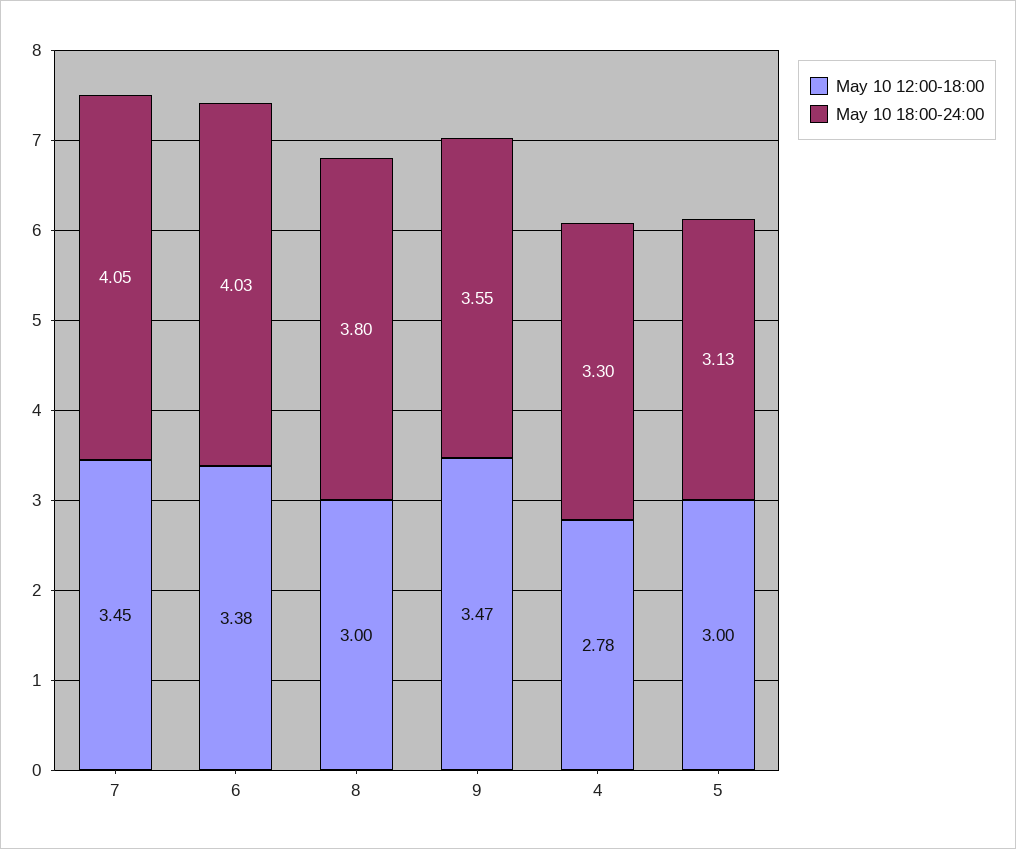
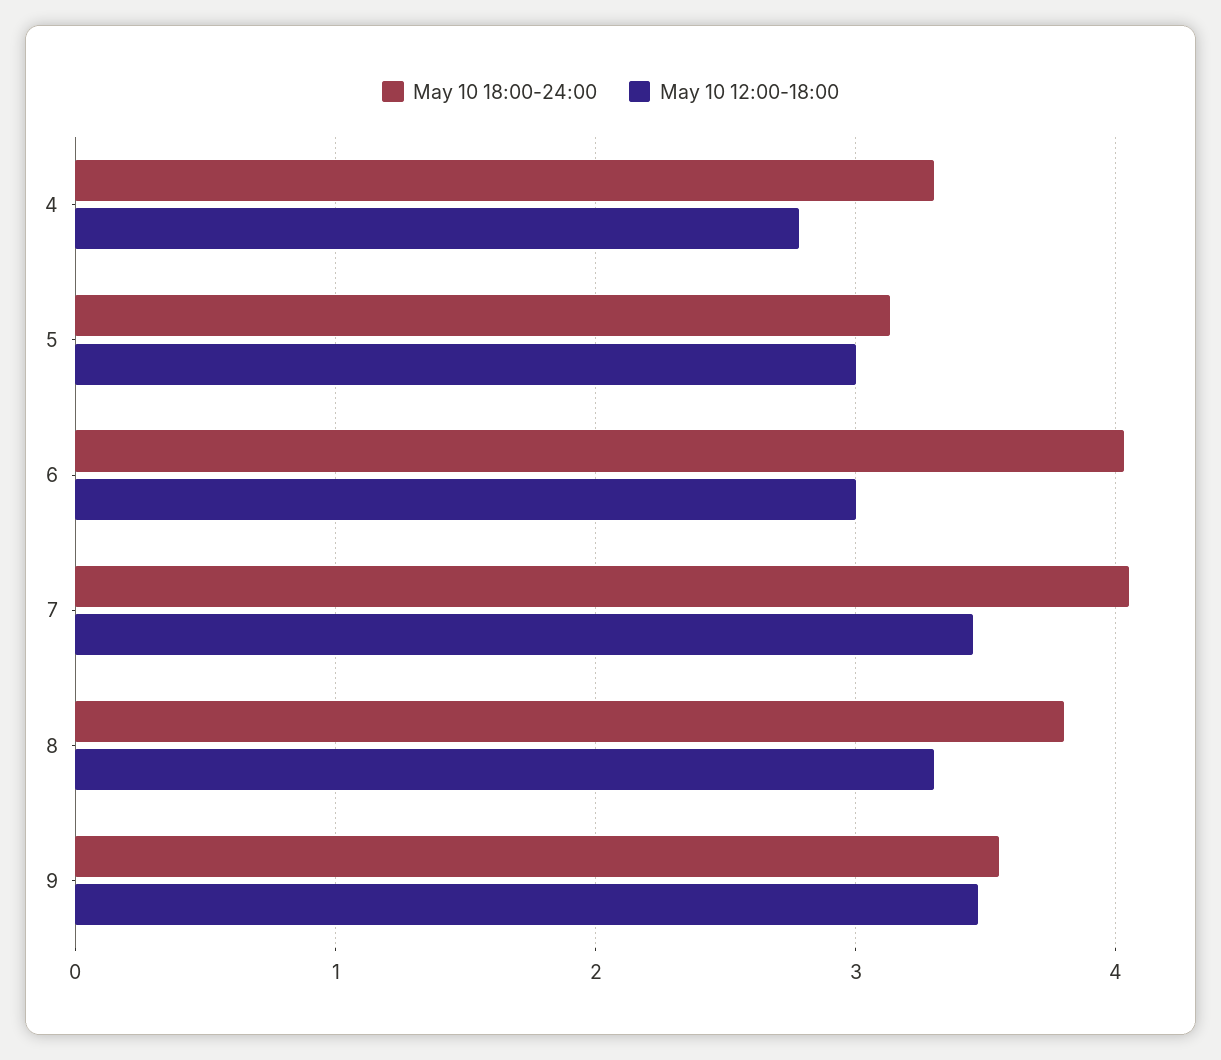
  {
    "May 10 12:00-18:00": {
      "7": 3.45,
-     "6": 3.38,
+     "6": 3,
-     "8": 3,
+     "8": 3.3,
      "9": 3.47,
      "4": 2.78,
      "5": 3
    },
    "May 10 18:00-24:00": {
      "7": 4.05,
      "6": 4.03,
      "8": 3.8,
      "9": 3.55,
      "4": 3.3,
      "5": 3.13
    }
  }

